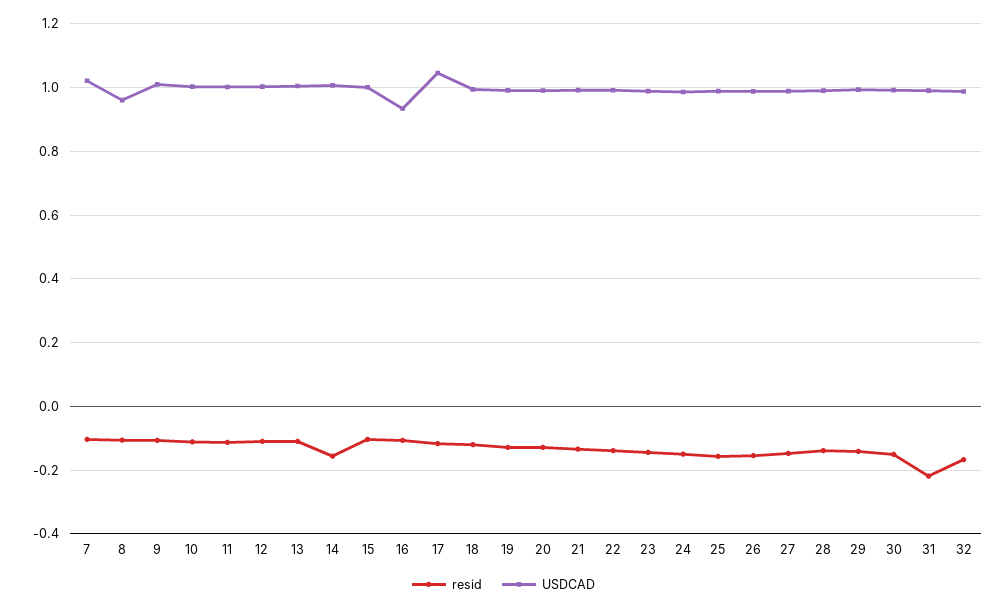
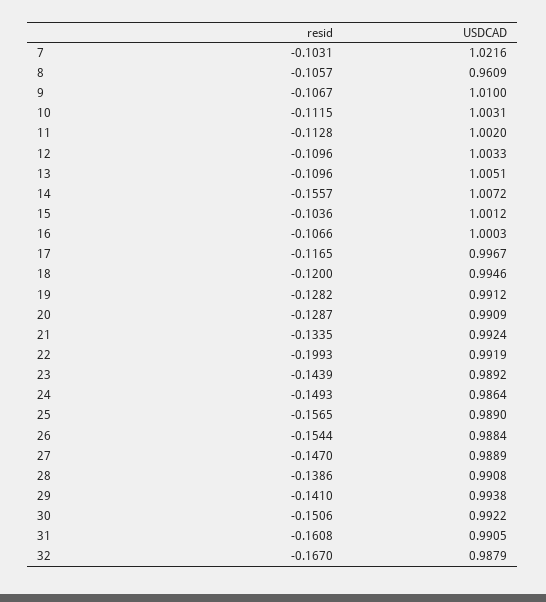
  {
    "resid": {
      "7": -0.1031,
      "8": -0.1057,
      "9": -0.1067,
      "10": -0.1115,
      "11": -0.1128,
      "12": -0.1096,
      "13": -0.1096,
      "14": -0.1557,
      "15": -0.1036,
      "16": -0.1066,
      "17": -0.1165,
      "18": -0.12,
      "19": -0.1282,
      "20": -0.1287,
      "21": -0.1335,
-     "22": -0.14,
+     "22": -0.1993,
      "23": -0.1439,
      "24": -0.1493,
      "25": -0.1565,
      "26": -0.1544,
      "27": -0.147,
      "28": -0.1386,
      "29": -0.141,
      "30": -0.1506,
-     "31": -0.22,
+     "31": -0.1608,
      "32": -0.167
    },
    "USDCAD": {
      "7": 1.0216,
      "8": 0.9609,
      "9": 1.01,
      "10": 1.0031,
      "11": 1.002,
      "12": 1.0033,
      "13": 1.0051,
      "14": 1.0072,
      "15": 1.0012,
-     "16": 0.94,
+     "16": 1.0003,
-     "17": 1.04,
+     "17": 0.9967,
      "18": 0.9946,
      "19": 0.9912,
      "20": 0.9909,
      "21": 0.9924,
      "22": 0.9919,
      "23": 0.9892,
      "24": 0.9864,
      "25": 0.989,
      "26": 0.9884,
      "27": 0.9889,
      "28": 0.9908,
      "29": 0.9938,
      "30": 0.9922,
      "31": 0.9905,
      "32": 0.9879
    }
  }

